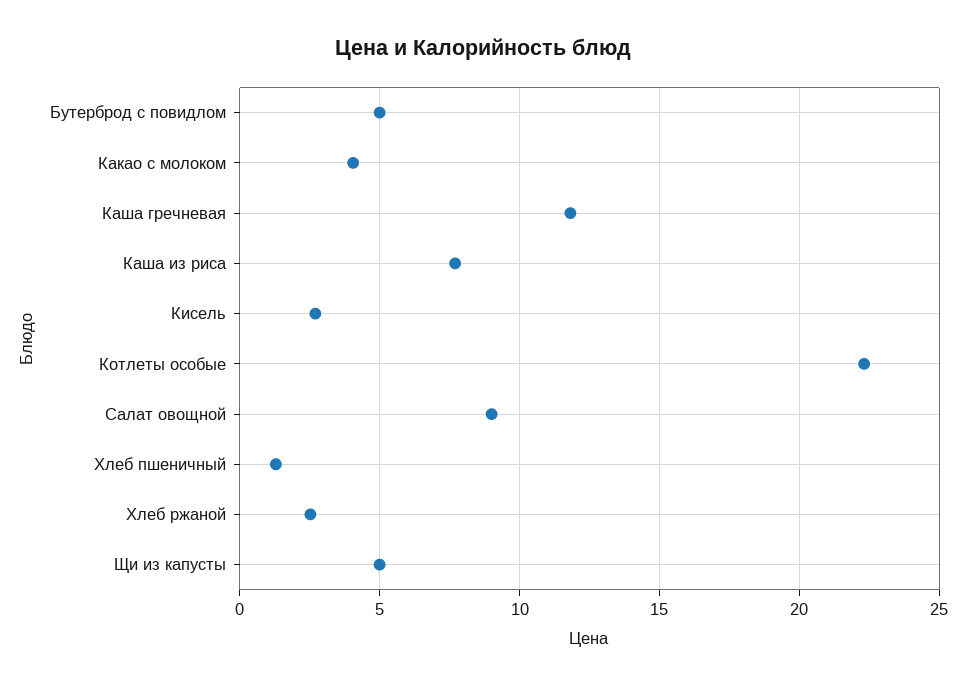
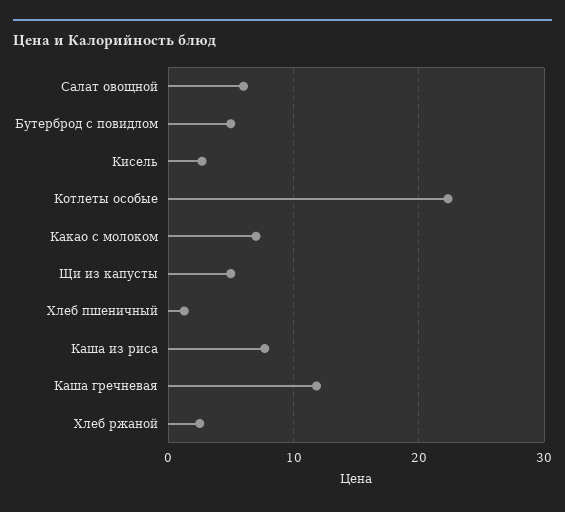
  {
    "Бутерброд с повидлом": 5,
-   "Какао с молоком": 4,
+   "Какао с молоком": 7,
    "Каша гречневая": 12,
    "Каша из риса": 7.5,
    "Кисель": 2.5,
    "Котлеты особые": 22.5,
-   "Салат овощной": 9,
+   "Салат овощной": 6,
    "Хлеб пшеничный": 1.5,
    "Хлеб ржаной": 2.5,
    "Щи из капусты": 5
  }

